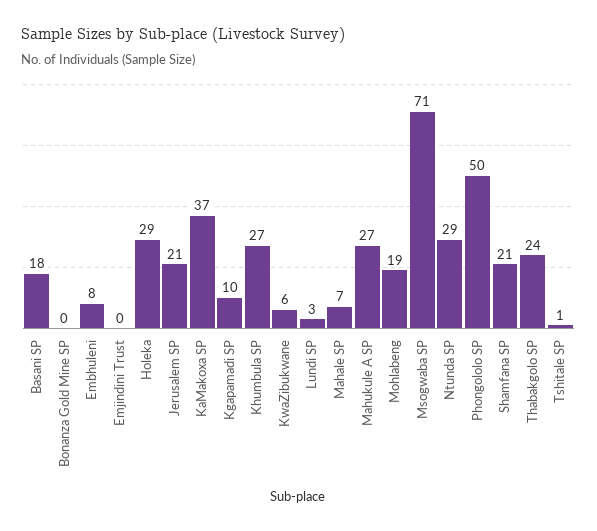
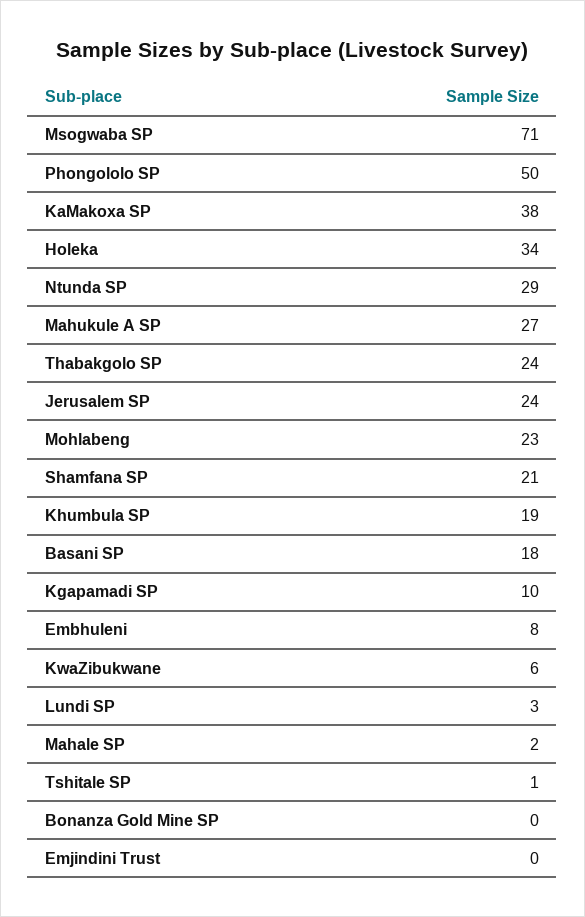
  {
    "Basani SP": 18,
    "Bonanza Gold Mine SP": 0,
    "Embhuleni": 8,
    "Emjindini Trust": 0,
-   "Holeka": 29,
+   "Holeka": 34,
-   "Jerusalem SP": 21,
+   "Jerusalem SP": 24,
-   "KaMakoxa SP": 37,
+   "KaMakoxa SP": 38,
    "Kgapamadi SP": 10,
-   "Khumbula SP": 27,
+   "Khumbula SP": 19,
    "KwaZibukwane": 6,
    "Lundi SP": 3,
-   "Mahale SP": 7,
+   "Mahale SP": 2,
    "Mahukule A SP": 27,
-   "Mohlabeng": 19,
+   "Mohlabeng": 23,
    "Msogwaba SP": 71,
    "Ntunda SP": 29,
    "Phongololo SP": 50,
    "Shamfana SP": 21,
    "Thabakgolo SP": 24,
    "Tshitale SP": 1
  }

